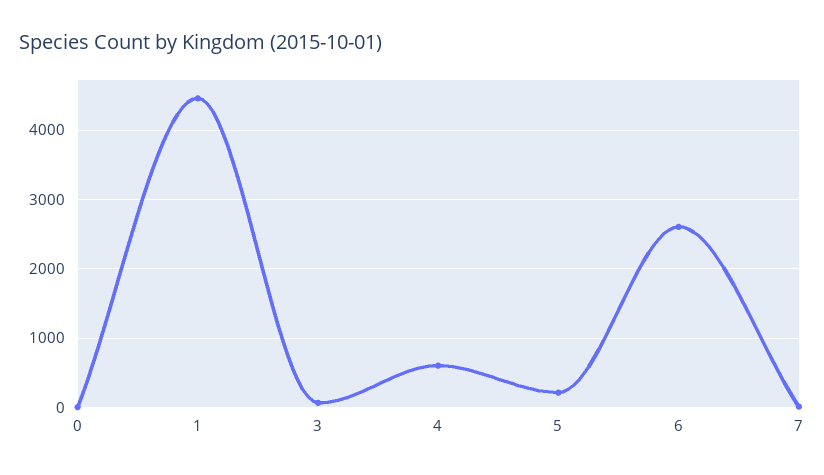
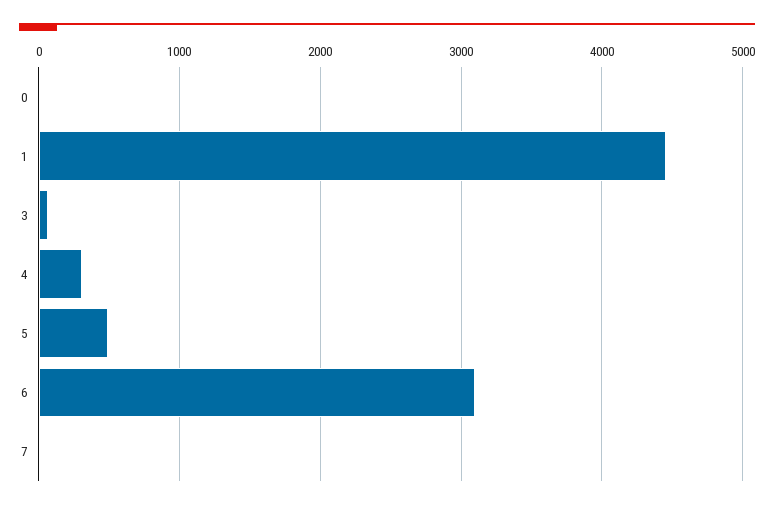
  {
    "0": 0,
    "1": 4500,
    "3": 100,
-   "4": 600,
+   "4": 300,
-   "5": 200,
+   "5": 500,
-   "6": 2600,
+   "6": 3100,
    "7": 0
  }

